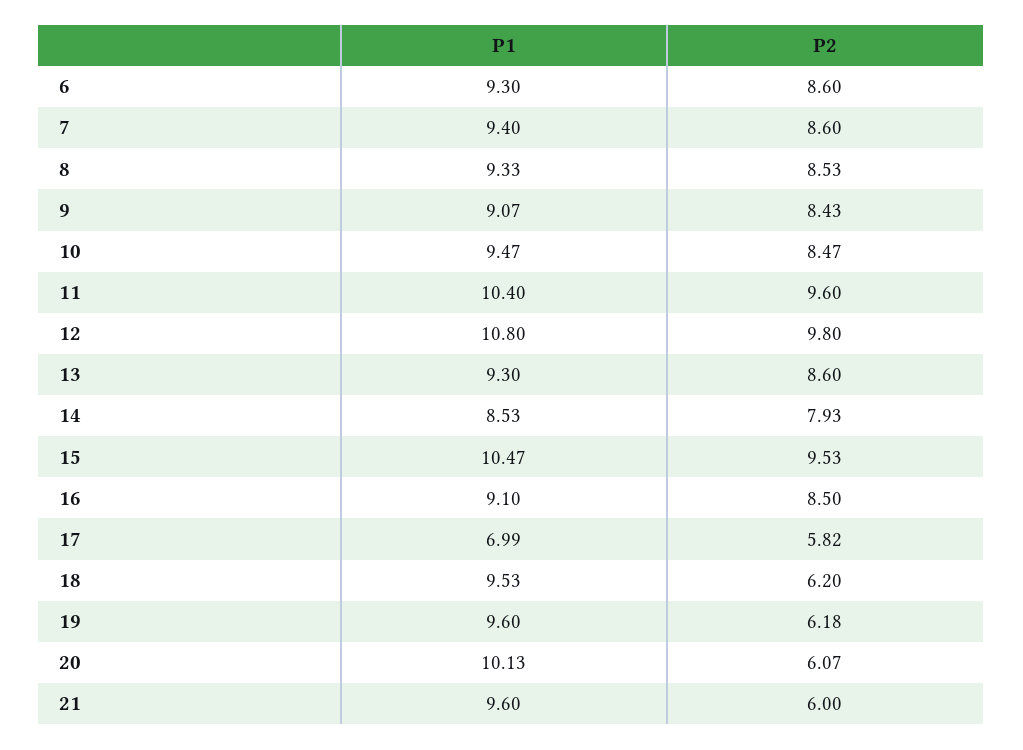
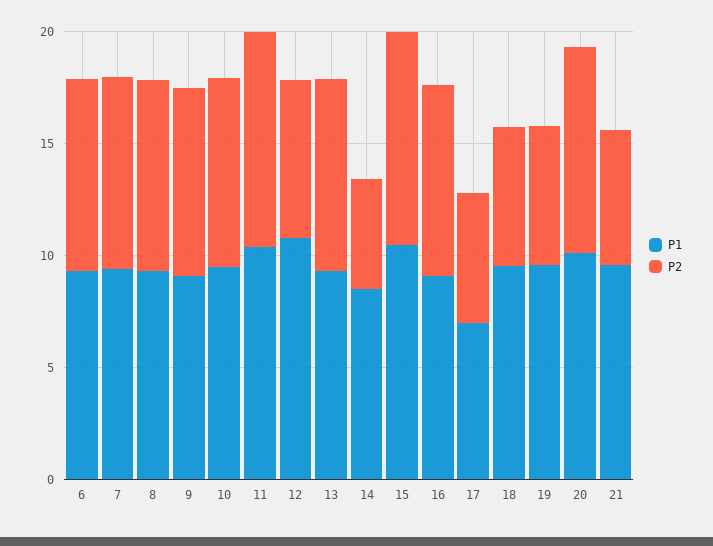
  {
    "P1": {
      "6": 9.3,
      "7": 9.4,
      "8": 9.33,
      "9": 9.07,
      "10": 9.47,
      "11": 10.4,
      "12": 10.8,
      "13": 9.3,
      "14": 8.53,
      "15": 10.47,
      "16": 9.1,
      "17": 6.99,
      "18": 9.53,
      "19": 9.6,
      "20": 10.13,
      "21": 9.6
    },
    "P2": {
      "6": 8.6,
      "7": 8.6,
      "8": 8.53,
      "9": 8.43,
      "10": 8.47,
      "11": 9.6,
-     "12": 9.8,
+     "12": 7,
      "13": 8.6,
-     "14": 7.93,
+     "14": 5,
      "15": 9.53,
      "16": 8.5,
      "17": 5.82,
      "18": 6.2,
      "19": 6.18,
-     "20": 6.07,
+     "20": 9,
      "21": 6
    }
  }

